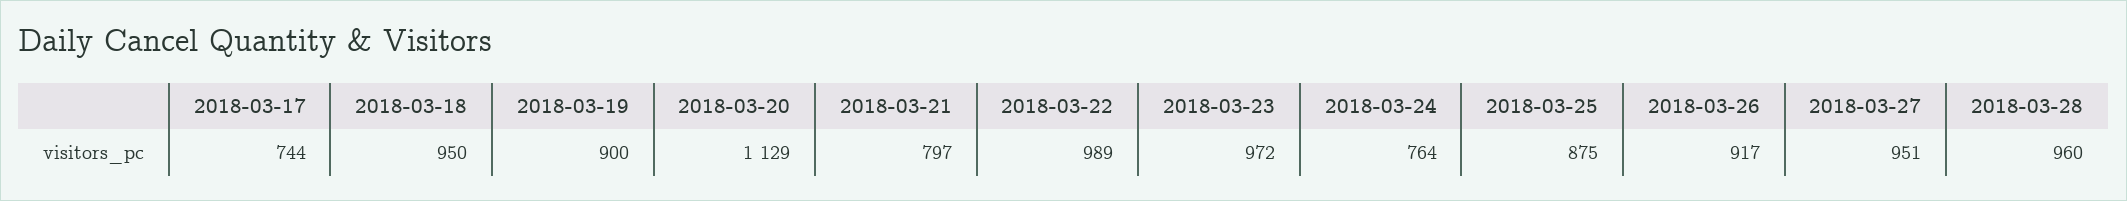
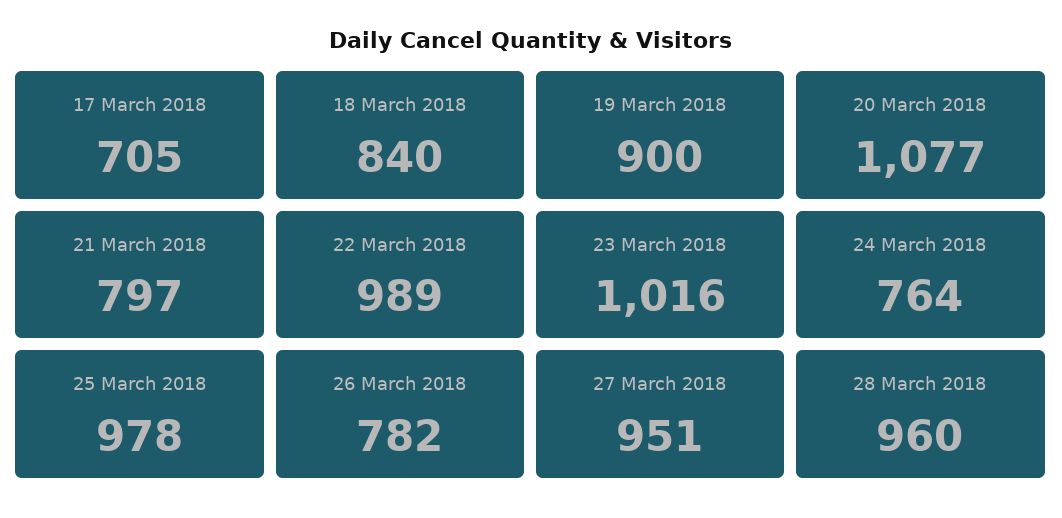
  {
-   "2018-03-17": 744,
+   "2018-03-17": 705,
-   "2018-03-18": 950,
+   "2018-03-18": 840,
    "2018-03-19": 900,
-   "2018-03-20": 1129,
+   "2018-03-20": 1077,
    "2018-03-21": 797,
    "2018-03-22": 989,
-   "2018-03-23": 972,
+   "2018-03-23": 1016,
    "2018-03-24": 764,
-   "2018-03-25": 875,
+   "2018-03-25": 978,
-   "2018-03-26": 917,
+   "2018-03-26": 782,
    "2018-03-27": 951,
    "2018-03-28": 960
  }

